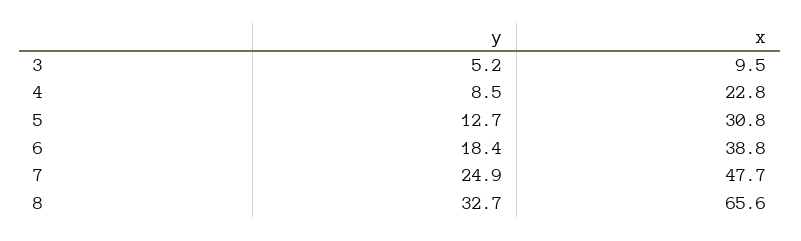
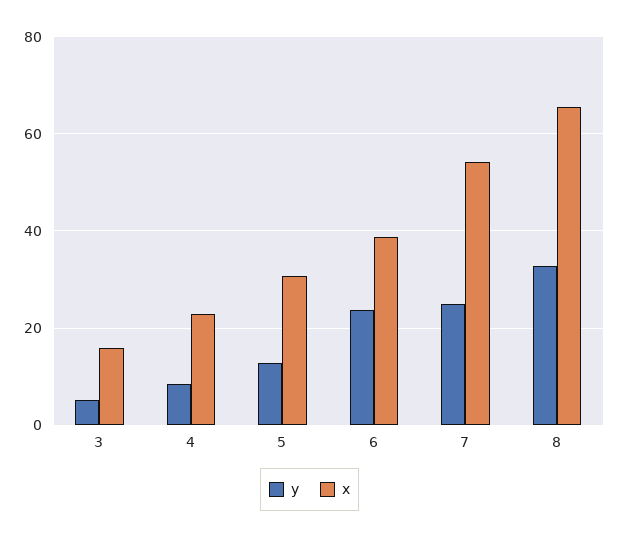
  {
    "y": {
      "3": 5.2,
      "4": 8.5,
      "5": 12.7,
-     "6": 18.4,
+     "6": 24,
      "7": 24.9,
      "8": 32.7
    },
    "x": {
-     "3": 9.5,
+     "3": 16,
      "4": 22.8,
      "5": 30.8,
      "6": 38.8,
-     "7": 47.7,
+     "7": 54,
      "8": 65.6
    }
  }

